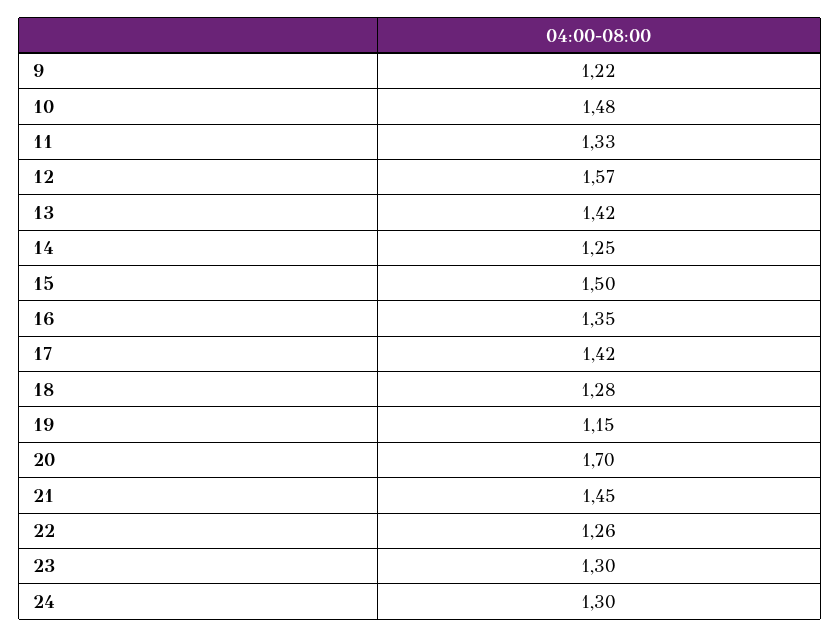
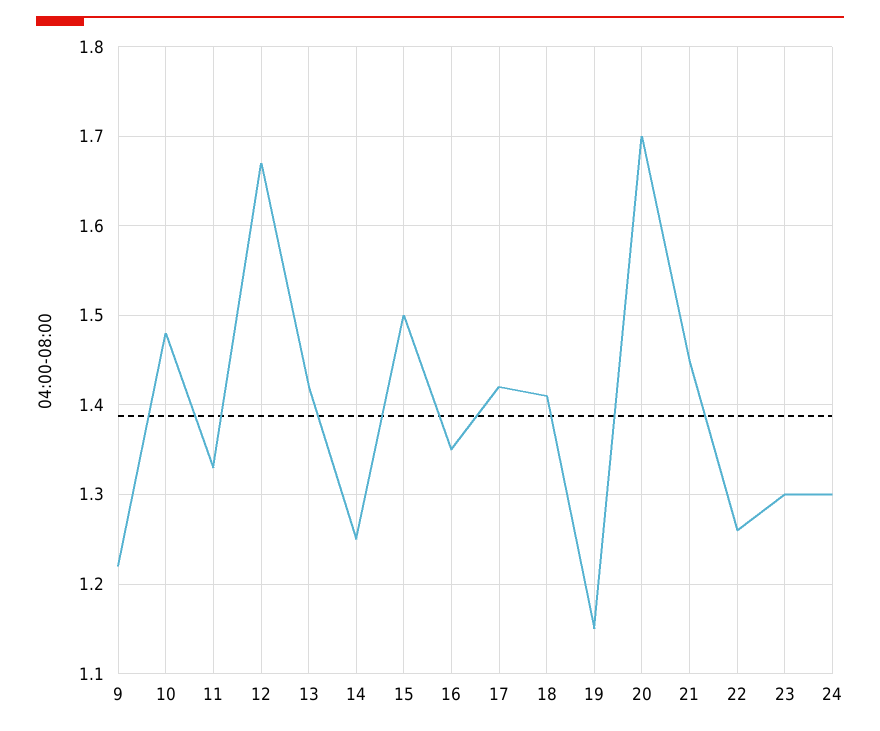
  {
    "9": 1.22,
    "10": 1.48,
    "11": 1.33,
-   "12": 1.57,
+   "12": 1.67,
    "13": 1.42,
    "14": 1.25,
    "15": 1.5,
    "16": 1.35,
    "17": 1.42,
-   "18": 1.28,
+   "18": 1.41,
    "19": 1.15,
    "20": 1.7,
    "21": 1.45,
    "22": 1.26,
    "23": 1.3,
    "24": 1.3
  }

